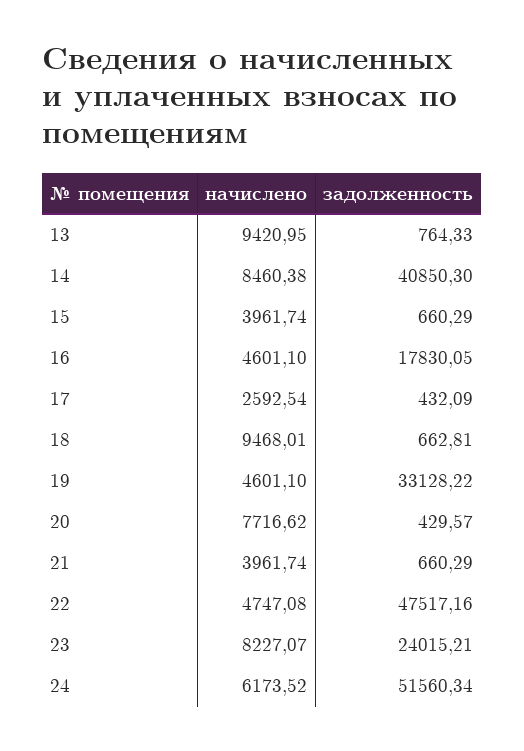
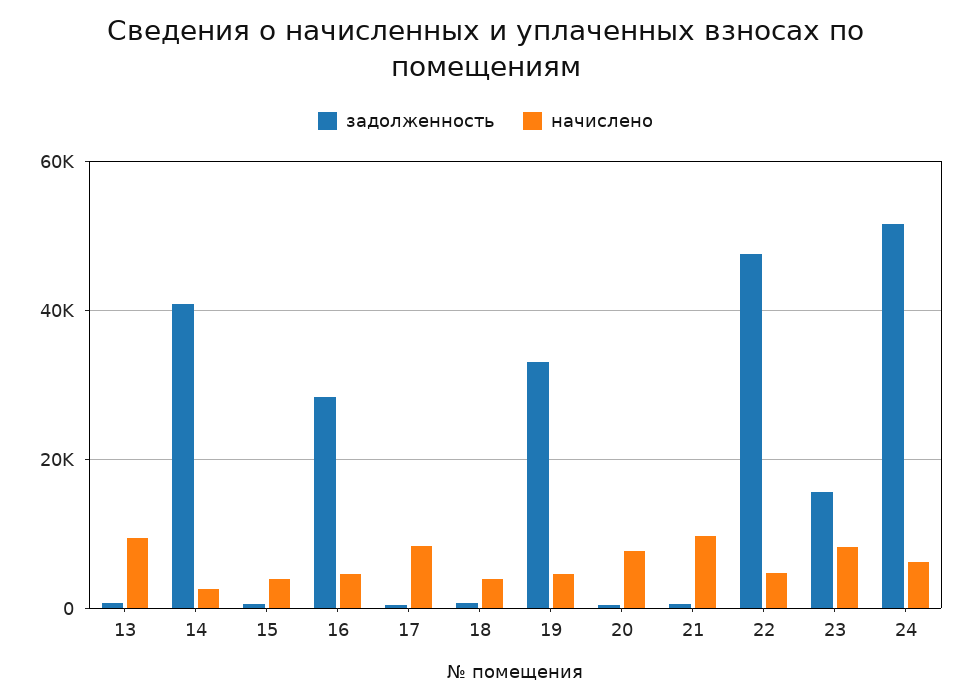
  {
    "начислено": {
      "13": 9420.95,
-     "14": 8460.38,
+     "14": 2000,
      "15": 3961.74,
      "16": 4601.1,
-     "17": 2592.54,
+     "17": 8000,
-     "18": 9468.01,
+     "18": 4000,
      "19": 4601.1,
      "20": 7716.62,
-     "21": 3961.74,
+     "21": 10000,
      "22": 4747.08,
      "23": 8227.07,
      "24": 6173.52
    },
    "задолженность": {
      "13": 764.33,
      "14": 40850.3,
      "15": 660.29,
-     "16": 17830.05,
+     "16": 28000,
      "17": 432.09,
      "18": 662.81,
      "19": 33128.22,
      "20": 429.57,
      "21": 660.29,
      "22": 47517.16,
-     "23": 24015.21,
+     "23": 16000,
      "24": 51560.34
    }
  }

